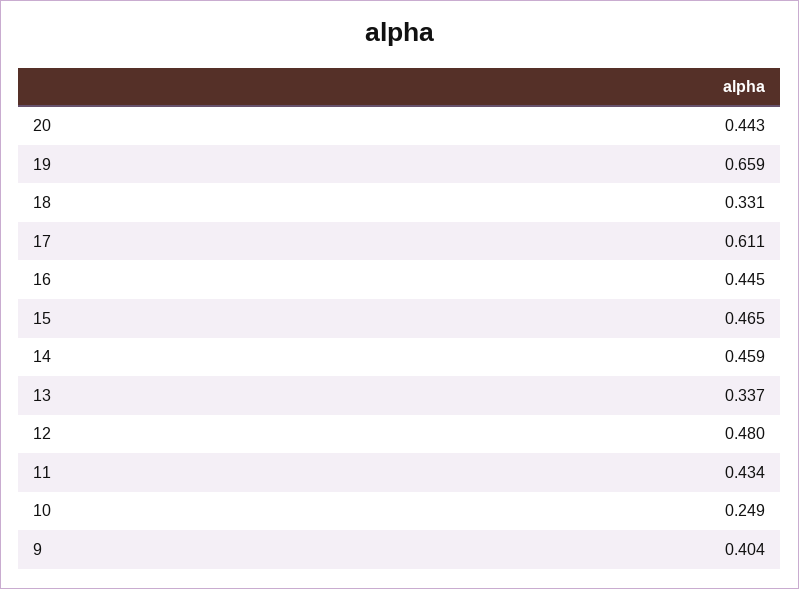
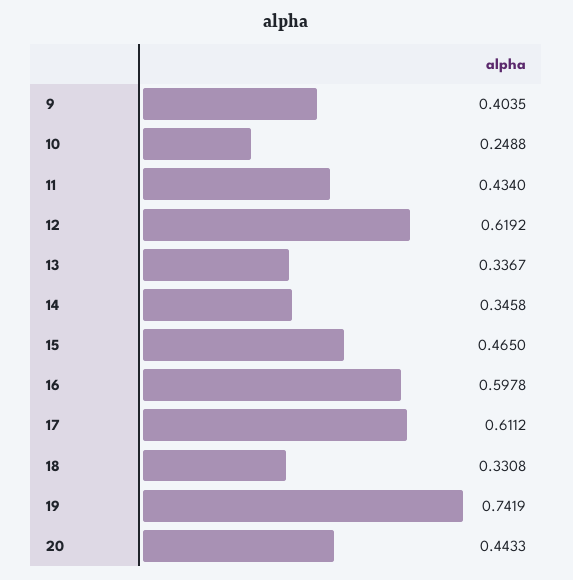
  {
    "20": 0.4433,
-   "19": 0.659,
+   "19": 0.7419,
    "18": 0.3308,
    "17": 0.6112,
-   "16": 0.445,
+   "16": 0.5978,
    "15": 0.465,
-   "14": 0.459,
+   "14": 0.3458,
    "13": 0.3367,
-   "12": 0.48,
+   "12": 0.6192,
    "11": 0.434,
    "10": 0.2488,
    "9": 0.4035
  }

